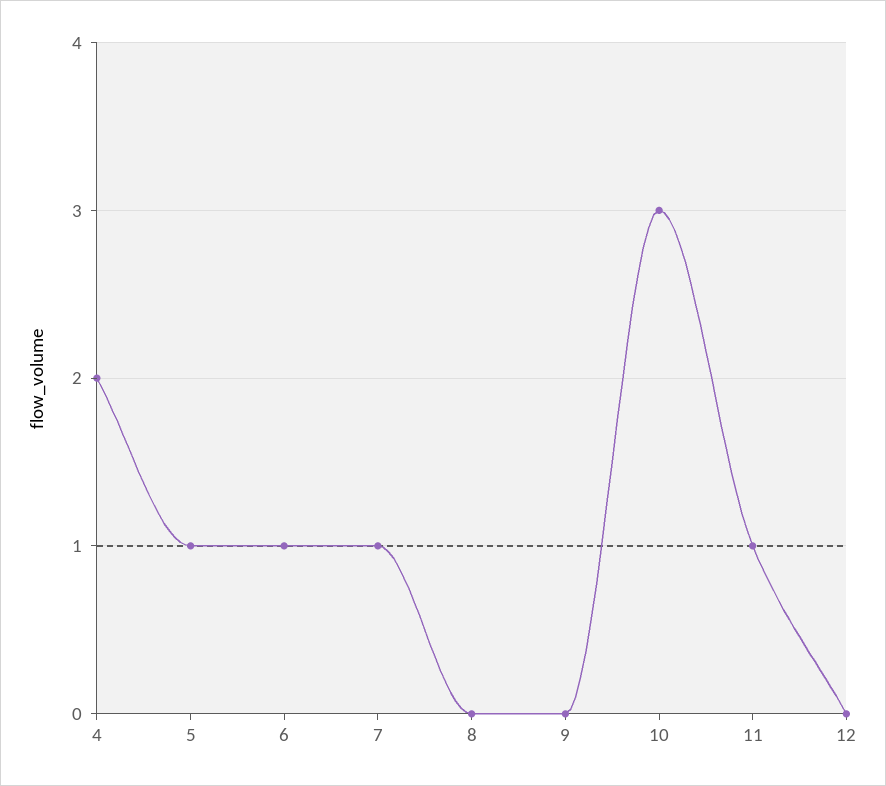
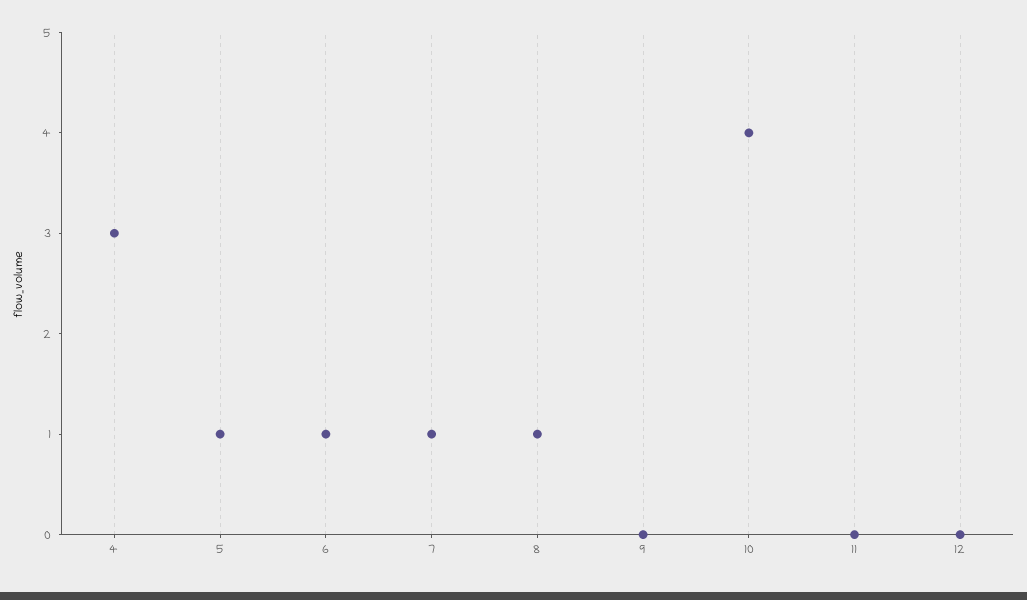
  {
-   "4": 2,
+   "4": 3,
    "5": 1,
    "6": 1,
    "7": 1,
-   "8": 0,
+   "8": 1,
    "9": 0,
-   "10": 3,
+   "10": 4,
-   "11": 1,
+   "11": 0,
    "12": 0
  }

